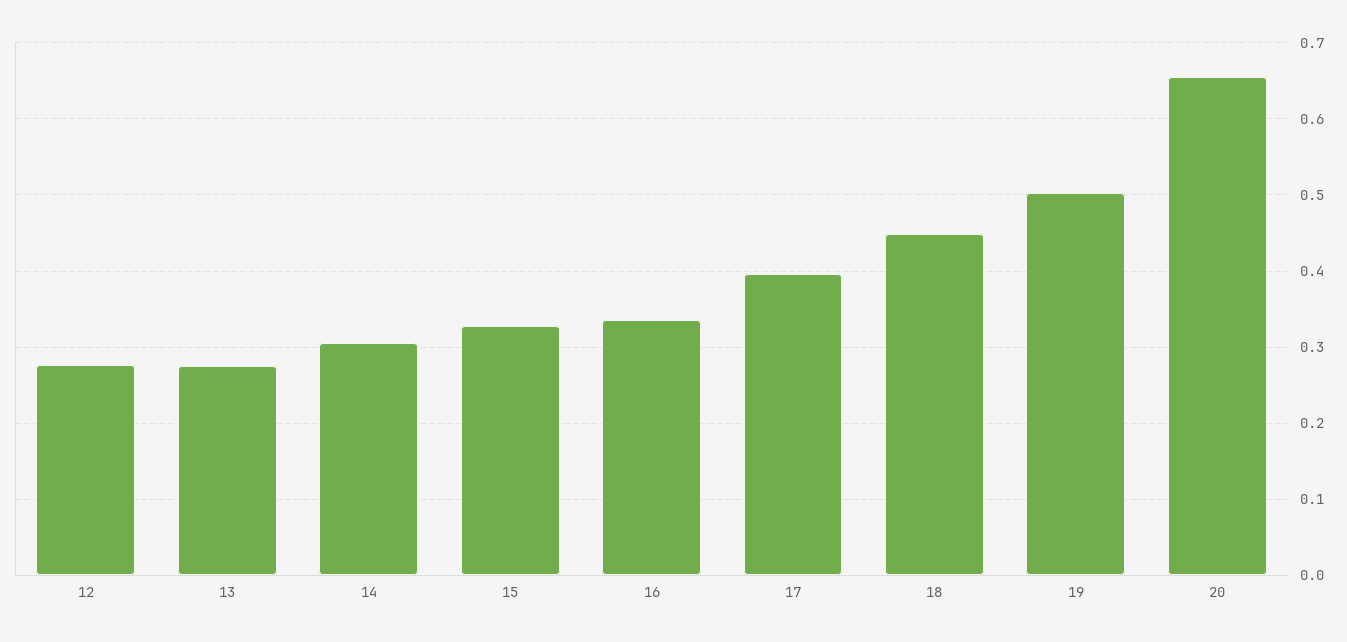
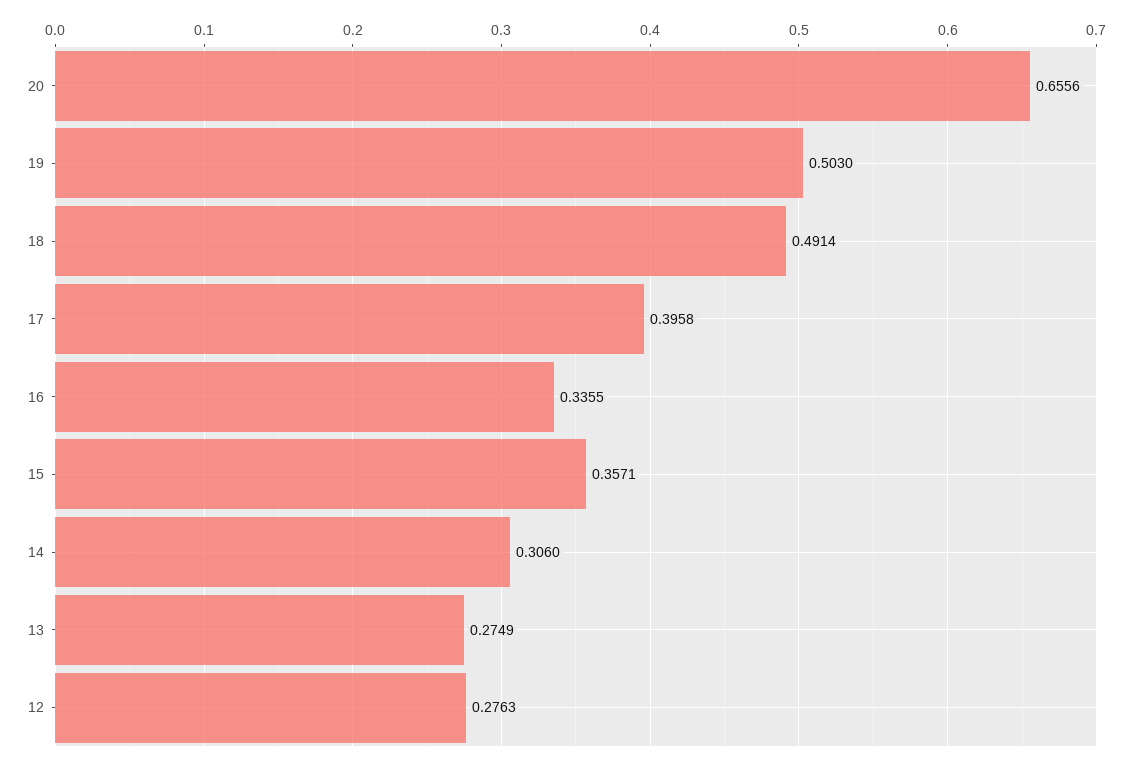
  {
    "12": 0.2763,
    "13": 0.2749,
    "14": 0.306,
-   "15": 0.33,
+   "15": 0.3571,
    "16": 0.3355,
    "17": 0.3958,
-   "18": 0.45,
+   "18": 0.4914,
    "19": 0.503,
    "20": 0.6556
  }

